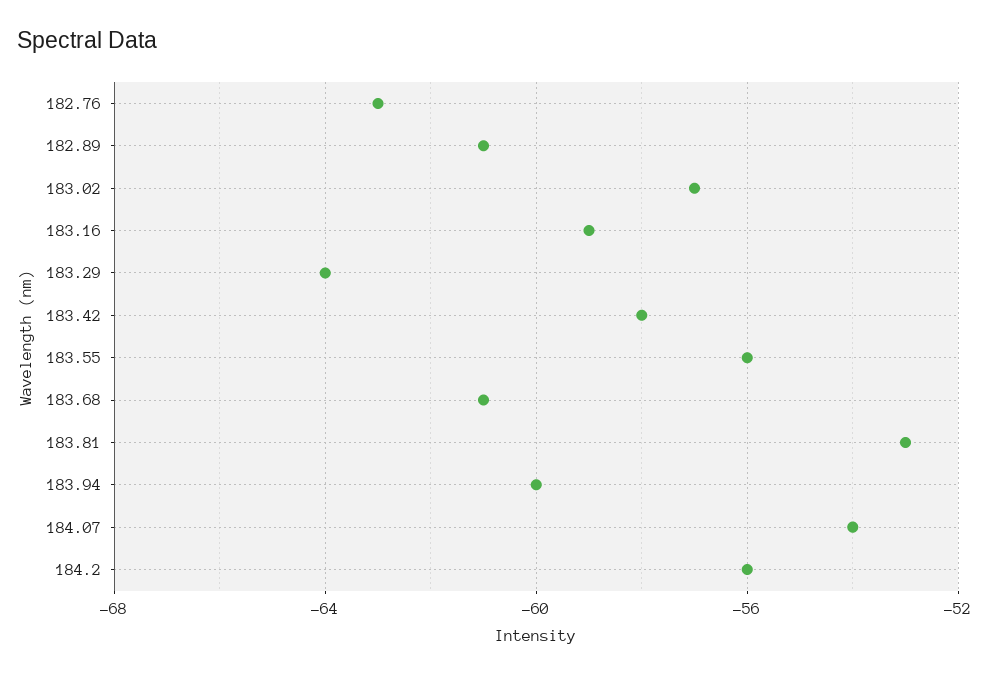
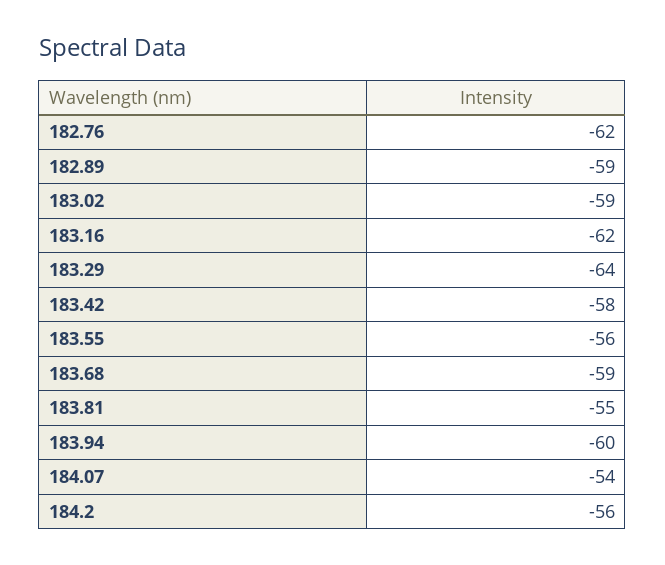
  {
-   "182.76": -63,
+   "182.76": -62,
-   "182.89": -61,
+   "182.89": -59,
-   "183.02": -57,
+   "183.02": -59,
-   "183.16": -59,
+   "183.16": -62,
    "183.29": -64,
    "183.42": -58,
    "183.55": -56,
-   "183.68": -61,
+   "183.68": -59,
-   "183.81": -53,
+   "183.81": -55,
    "183.94": -60,
    "184.07": -54,
    "184.2": -56
  }

